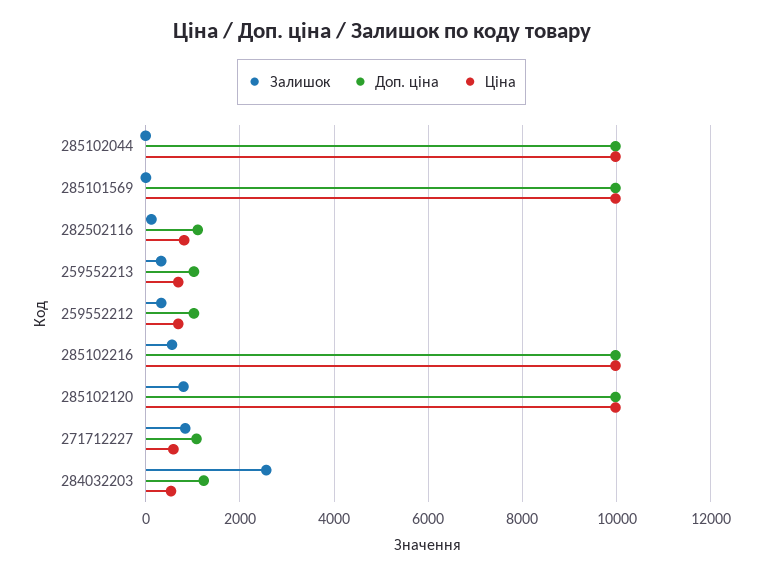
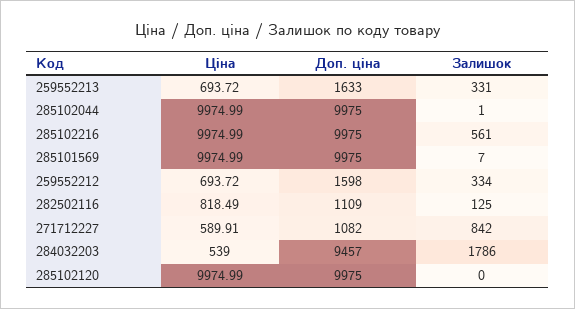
  {
    "Залишок": {
      "285102044": 1,
      "285101569": 7,
      "282502116": 125,
      "259552213": 331,
      "259552212": 334,
      "285102216": 561,
-     "285102120": 800,
+     "285102120": 0,
      "271712227": 842,
-     "284032203": 2600
+     "284032203": 1786
    },
    "Доп. ціна": {
      "285102044": 9975,
      "285101569": 9975,
      "282502116": 1109,
-     "259552213": 1000,
+     "259552213": 1633,
-     "259552212": 1000,
+     "259552212": 1598,
      "285102216": 9975,
      "285102120": 9975,
      "271712227": 1082,
-     "284032203": 1200
+     "284032203": 9457
    },
    "Ціна": {
      "285102044": 9974.99,
      "285101569": 9974.99,
      "282502116": 818.49,
      "259552213": 693.72,
      "259552212": 693.72,
      "285102216": 9974.99,
      "285102120": 9974.99,
      "271712227": 589.91,
      "284032203": 539
    }
  }

